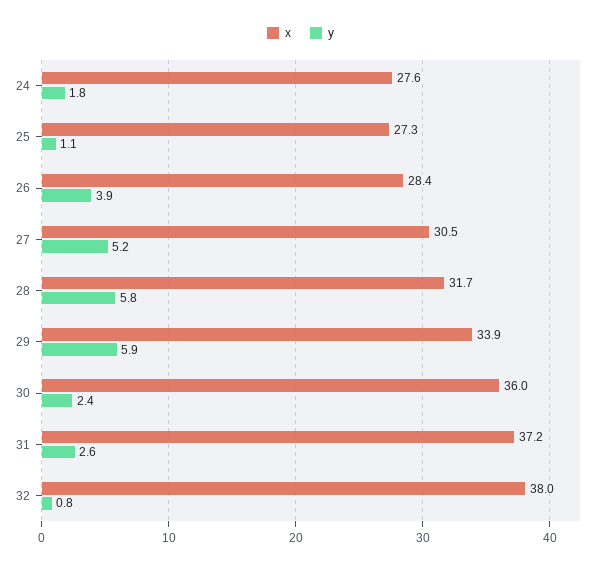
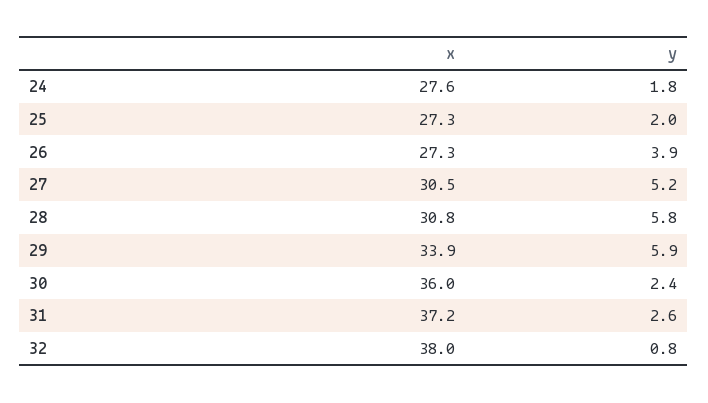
  {
    "x": {
      "24": 27.6,
      "25": 27.3,
-     "26": 28.4,
+     "26": 27.3,
      "27": 30.5,
-     "28": 31.7,
+     "28": 30.8,
      "29": 33.9,
      "30": 36,
      "31": 37.2,
      "32": 38
    },
    "y": {
      "24": 1.8,
-     "25": 1.1,
+     "25": 2,
      "26": 3.9,
      "27": 5.2,
      "28": 5.8,
      "29": 5.9,
      "30": 2.4,
      "31": 2.6,
      "32": 0.8
    }
  }

